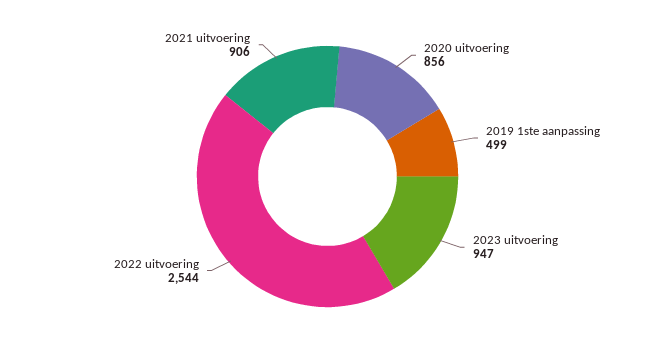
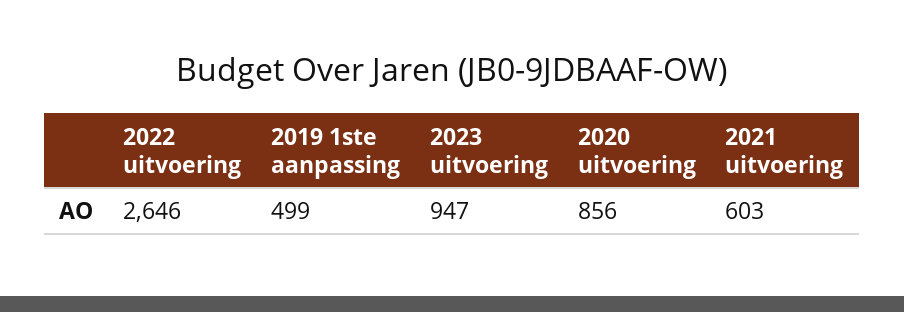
  {
    "2020 uitvoering": 856,
    "2019 1ste aanpassing": 499,
    "2023 uitvoering": 947,
-   "2022 uitvoering": 2544,
+   "2022 uitvoering": 2646,
-   "2021 uitvoering": 906
+   "2021 uitvoering": 603
  }

